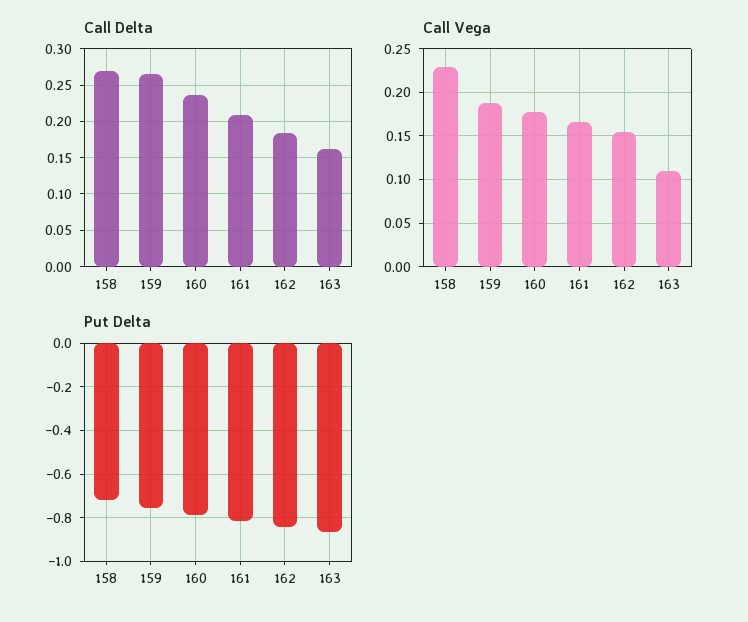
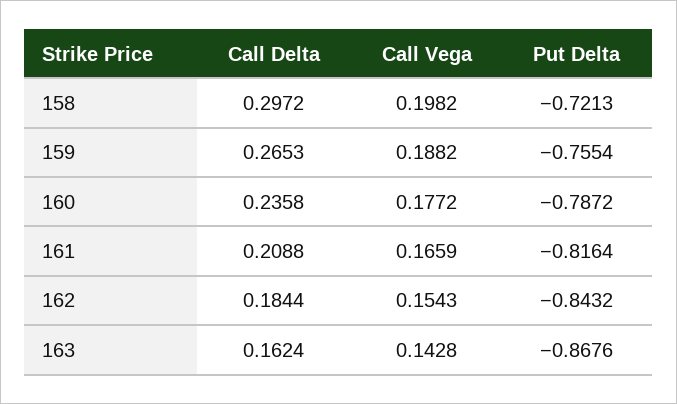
  {
    "Call Delta": {
-     "158": 0.27,
+     "158": 0.2972,
      "159": 0.2653,
      "160": 0.2358,
      "161": 0.2088,
      "162": 0.1844,
      "163": 0.1624
    },
    "Call Vega": {
-     "158": 0.23,
+     "158": 0.1982,
      "159": 0.1882,
      "160": 0.1772,
      "161": 0.1659,
      "162": 0.1543,
-     "163": 0.11
+     "163": 0.1428
    },
    "Put Delta": {
      "158": -0.7213,
      "159": -0.7554,
      "160": -0.7872,
      "161": -0.8164,
      "162": -0.8432,
      "163": -0.8676
    }
  }

